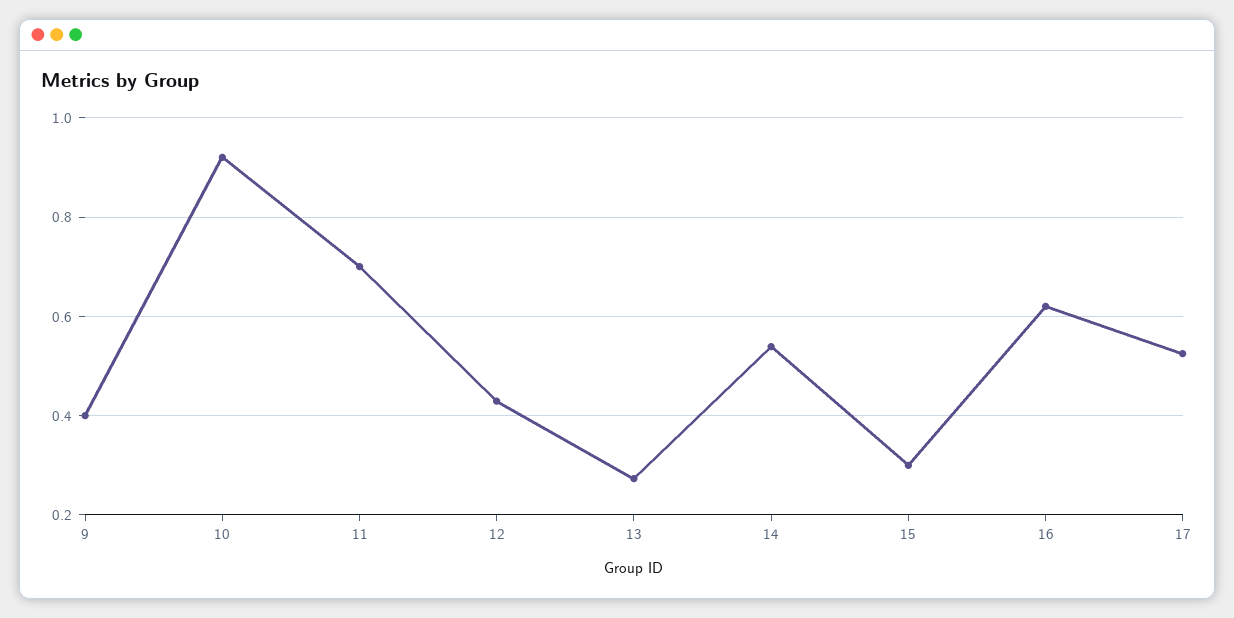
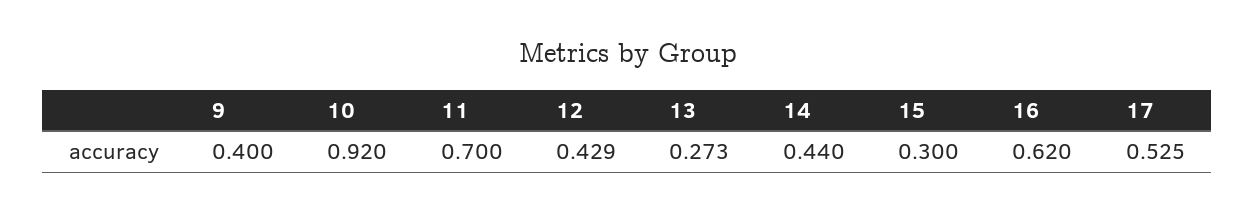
  {
    "9": 0.4,
    "10": 0.92,
    "11": 0.7,
    "12": 0.429,
    "13": 0.273,
-   "14": 0.54,
+   "14": 0.44,
    "15": 0.3,
    "16": 0.62,
    "17": 0.525
  }

